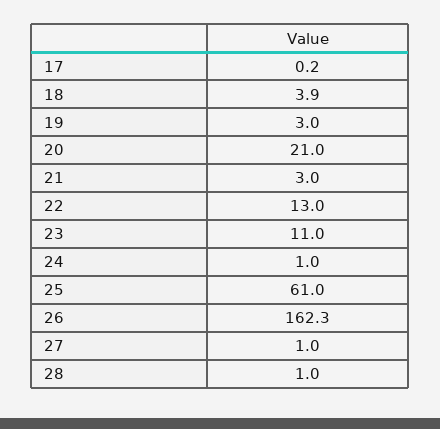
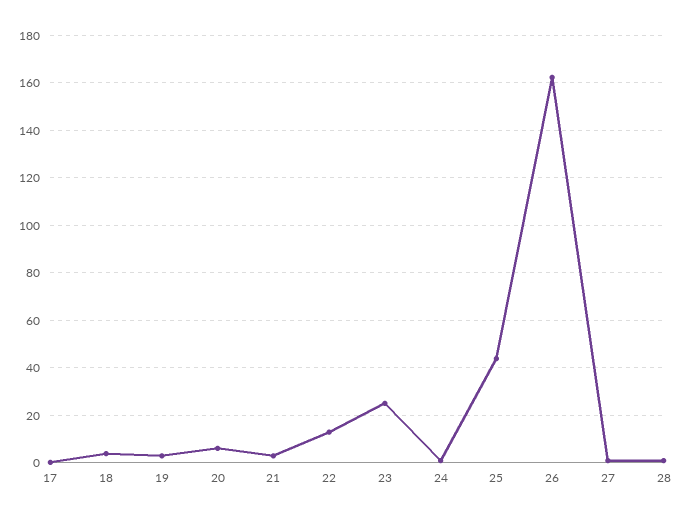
  {
    "17": 0.2,
    "18": 3.9,
    "19": 3,
-   "20": 21,
+   "20": 5,
    "21": 3,
    "22": 13,
-   "23": 11,
+   "23": 25,
    "24": 1,
-   "25": 61,
+   "25": 45,
    "26": 162.3,
    "27": 1,
    "28": 1
  }

